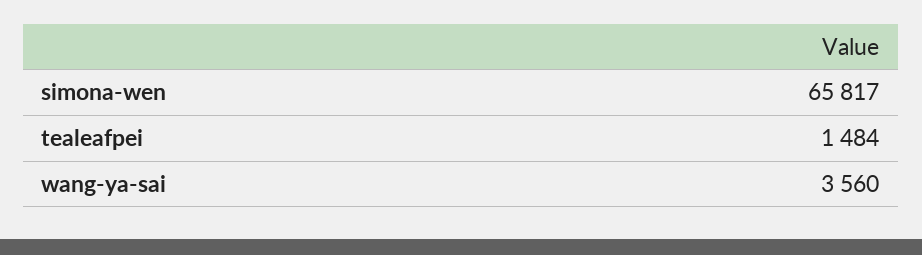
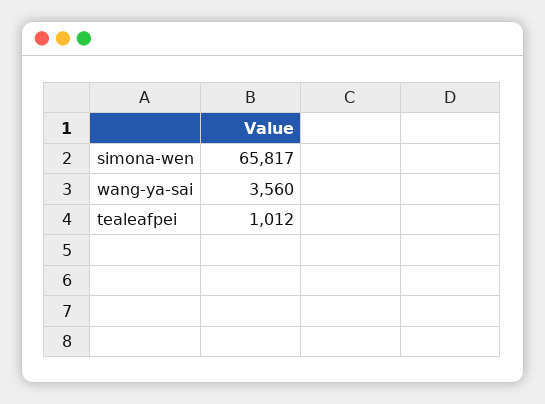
  {
    "simona-wen": 65817,
-   "tealeafpei": 1484,
+   "tealeafpei": 1012,
    "wang-ya-sai": 3560
  }

